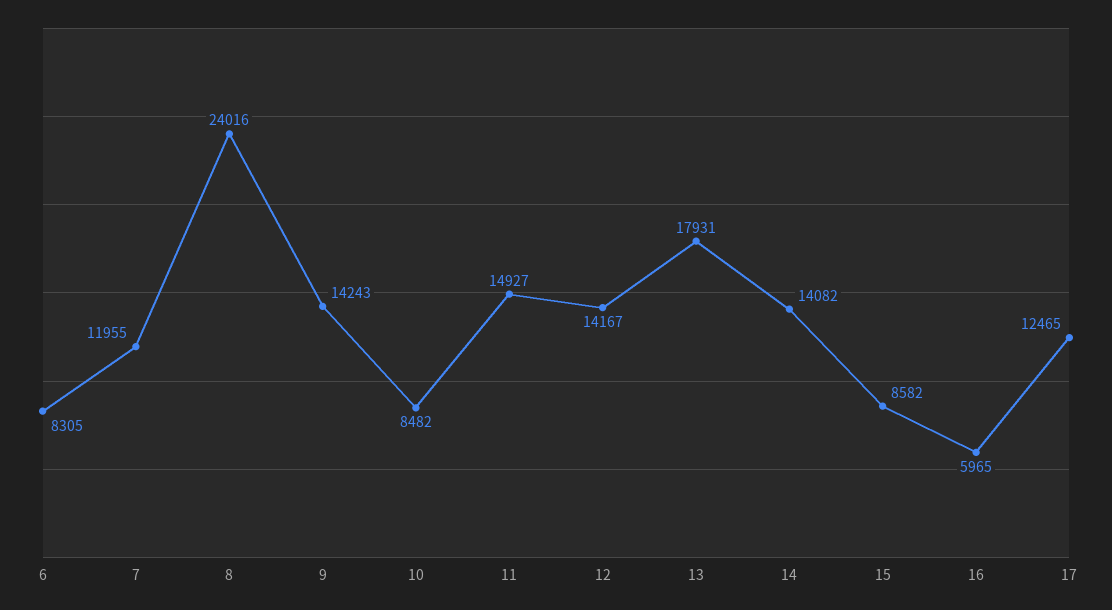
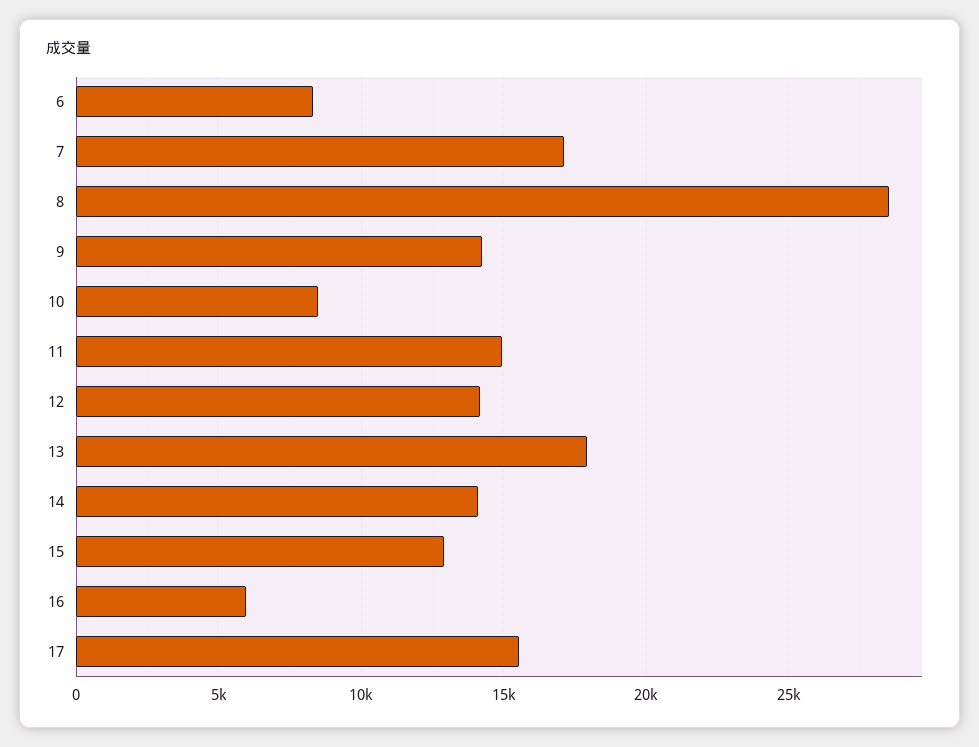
  {
    "6": 8305,
-   "7": 11955,
+   "7": 17000,
-   "8": 24016,
+   "8": 28500,
    "9": 14243,
    "10": 8482,
    "11": 14927,
    "12": 14167,
    "13": 17931,
    "14": 14082,
-   "15": 8582,
+   "15": 13000,
    "16": 5965,
-   "17": 12465
+   "17": 15500
  }

